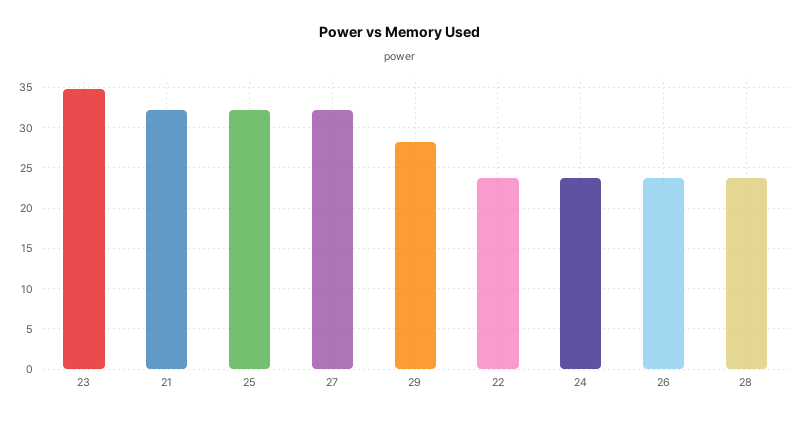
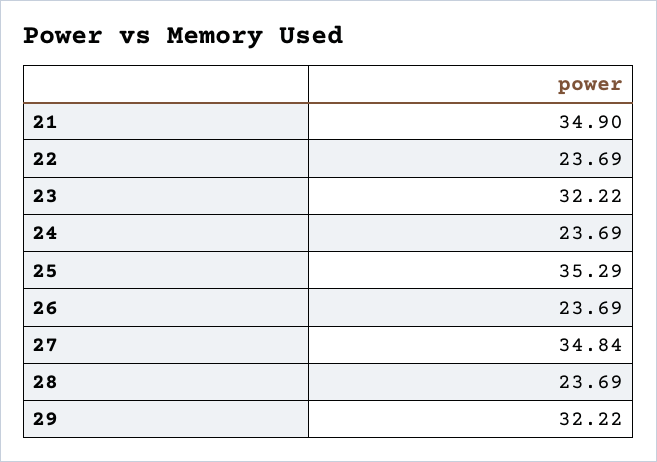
  {
-   "23": 35,
+   "23": 32.22,
-   "21": 32,
+   "21": 34.9,
-   "25": 32,
+   "25": 35.29,
-   "27": 32,
+   "27": 34.84,
-   "29": 28,
+   "29": 32.22,
    "22": 23.69,
    "24": 23.69,
    "26": 23.69,
    "28": 23.69
  }

